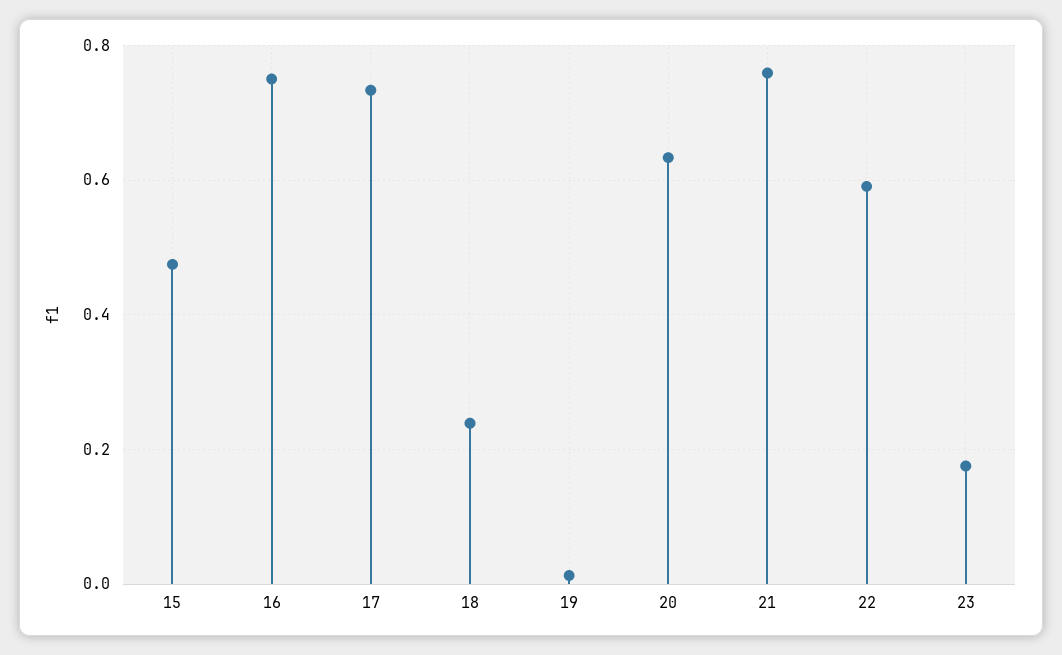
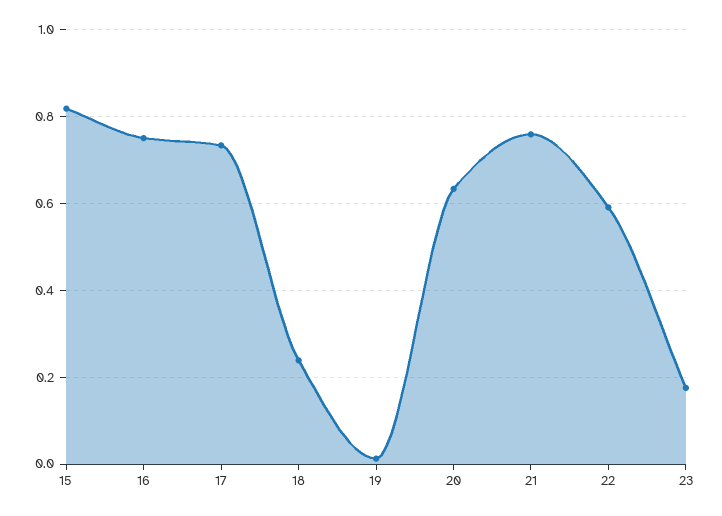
  {
-   "15": 0.48,
+   "15": 0.82,
    "16": 0.76,
    "17": 0.74,
    "18": 0.24,
    "19": 0.02,
    "20": 0.64,
    "21": 0.76,
    "22": 0.6,
    "23": 0.18
  }

